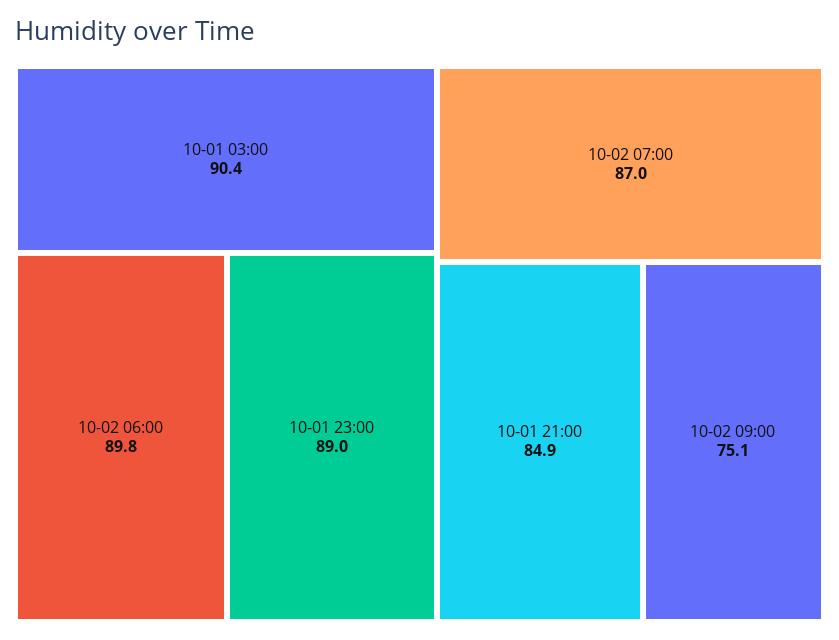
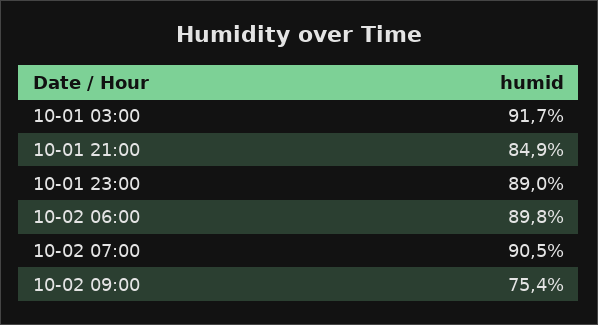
  {
-   "10-01 03:00": 90.4,
+   "10-01 03:00": 91.7,
    "10-02 06:00": 89.8,
    "10-01 23:00": 89,
-   "10-02 07:00": 87,
+   "10-02 07:00": 90.5,
    "10-01 21:00": 84.9,
-   "10-02 09:00": 75.1
+   "10-02 09:00": 75.4
  }

